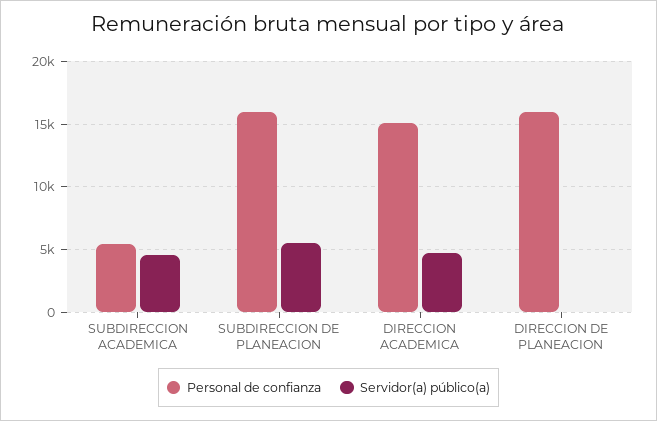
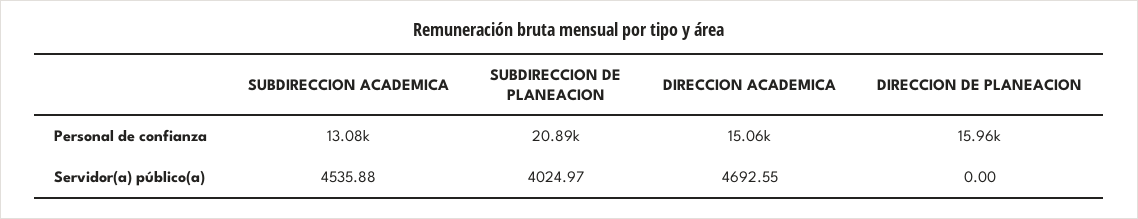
  {
    "Personal de confianza": {
-     "SUBDIRECCION ACADEMICA": 5500,
+     "SUBDIRECCION ACADEMICA": 13080,
-     "SUBDIRECCION DE PLANEACION": 16000,
+     "SUBDIRECCION DE PLANEACION": 20890,
      "DIRECCION ACADEMICA": 15060,
      "DIRECCION DE PLANEACION": 15960
    },
    "Servidor(a) público(a)": {
      "SUBDIRECCION ACADEMICA": 4535.88,
-     "SUBDIRECCION DE PLANEACION": 5500,
+     "SUBDIRECCION DE PLANEACION": 4024.97,
      "DIRECCION ACADEMICA": 4692.55,
      "DIRECCION DE PLANEACION": 0
    }
  }

